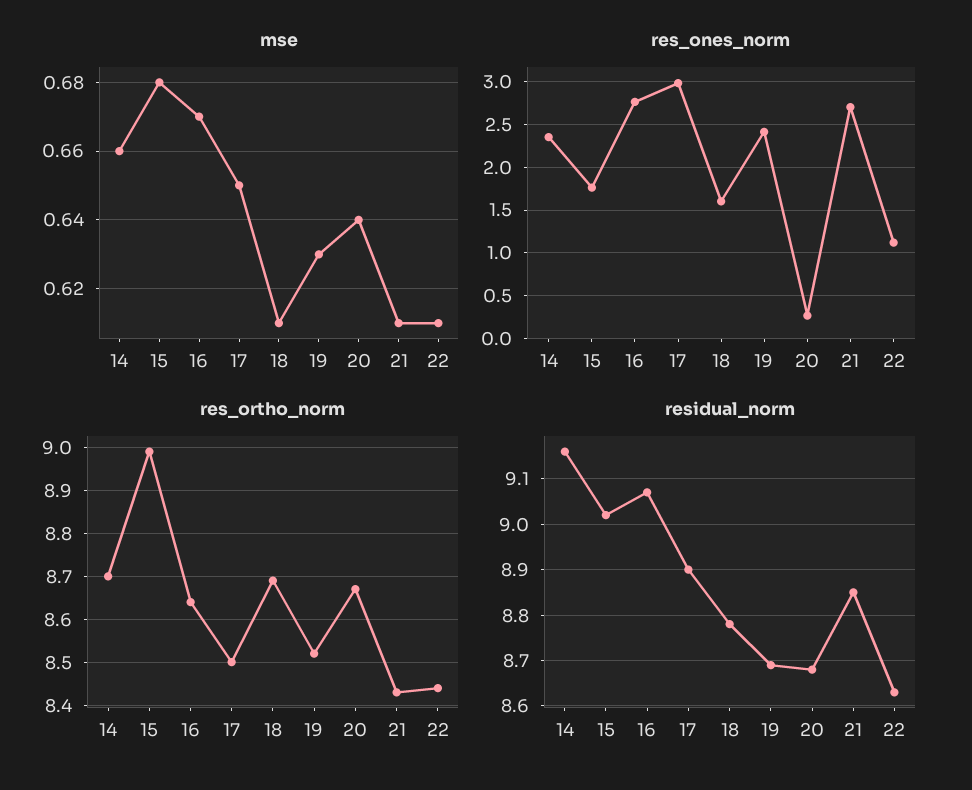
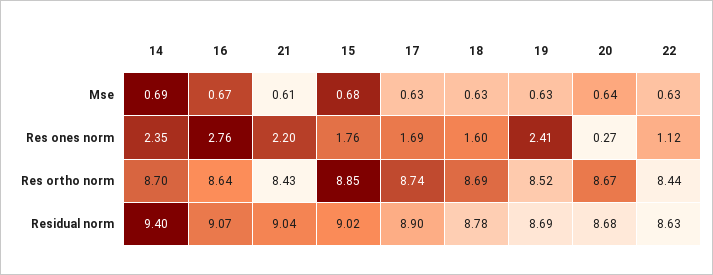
  {
    "mse": {
-     "14": 0.66,
+     "14": 0.69,
      "15": 0.68,
      "16": 0.67,
-     "17": 0.65,
+     "17": 0.63,
-     "18": 0.61,
+     "18": 0.63,
      "19": 0.63,
      "20": 0.64,
      "21": 0.61,
-     "22": 0.61
+     "22": 0.63
    },
    "res_ones_norm": {
      "14": 2.35,
      "15": 1.76,
      "16": 2.76,
-     "17": 3,
+     "17": 1.69,
      "18": 1.6,
      "19": 2.41,
      "20": 0.27,
-     "21": 2.7,
+     "21": 2.2,
      "22": 1.12
    },
    "res_ortho_norm": {
      "14": 8.7,
-     "15": 9,
+     "15": 8.85,
      "16": 8.64,
-     "17": 8.5,
+     "17": 8.74,
      "18": 8.69,
      "19": 8.52,
      "20": 8.67,
      "21": 8.43,
      "22": 8.44
    },
    "residual_norm": {
-     "14": 9.15,
+     "14": 9.4,
      "15": 9.02,
      "16": 9.07,
      "17": 8.9,
      "18": 8.78,
      "19": 8.69,
      "20": 8.68,
-     "21": 8.85,
+     "21": 9.04,
      "22": 8.63
    }
  }

